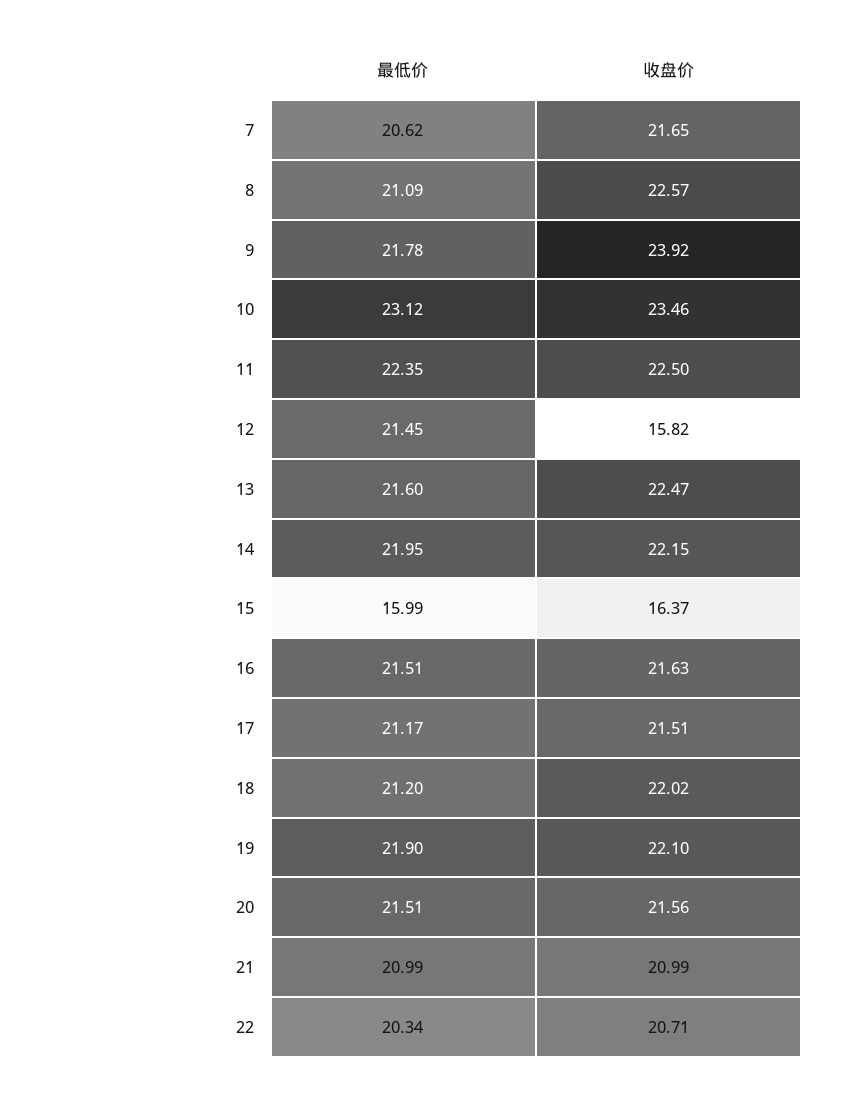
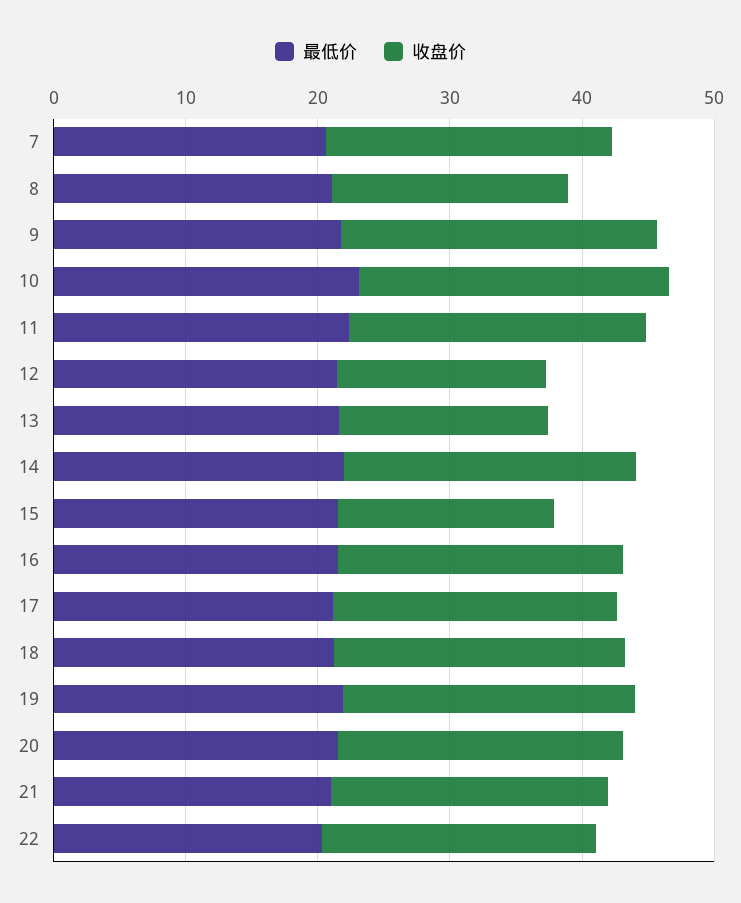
  {
    "最低价": {
      "7": 20.62,
      "8": 21.09,
      "9": 21.78,
      "10": 23.12,
      "11": 22.35,
      "12": 21.45,
      "13": 21.6,
      "14": 21.95,
-     "15": 15.99,
+     "15": 22,
      "16": 21.51,
      "17": 21.17,
      "18": 21.2,
      "19": 21.9,
      "20": 21.51,
      "21": 20.99,
      "22": 20.34
    },
    "收盘价": {
      "7": 21.65,
-     "8": 22.57,
+     "8": 18,
      "9": 23.92,
      "10": 23.46,
      "11": 22.5,
      "12": 15.82,
-     "13": 22.47,
+     "13": 16,
      "14": 22.15,
      "15": 16.37,
      "16": 21.63,
      "17": 21.51,
      "18": 22.02,
      "19": 22.1,
      "20": 21.56,
      "21": 20.99,
      "22": 20.71
    }
  }

